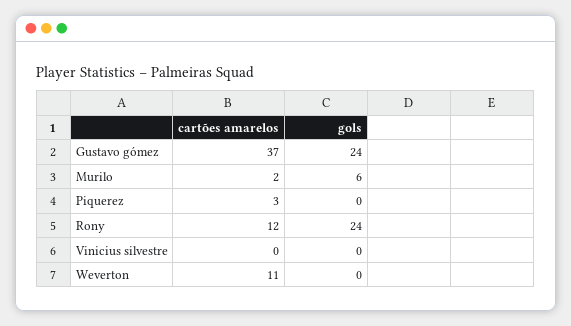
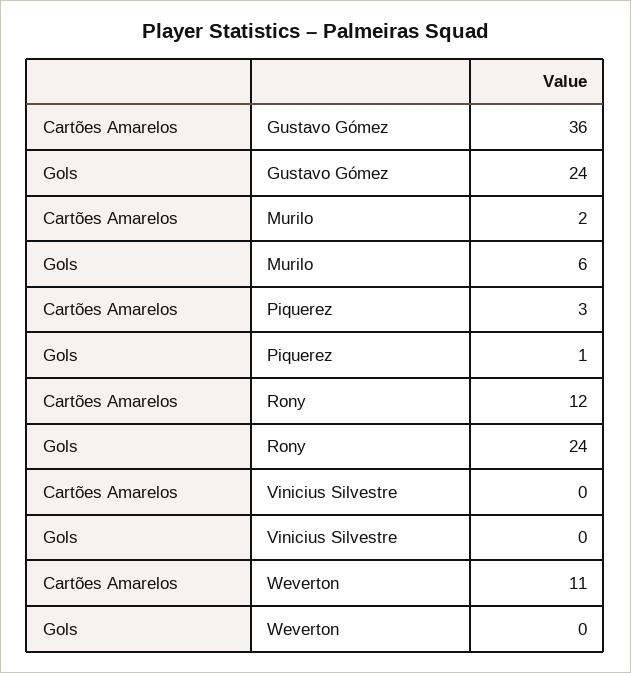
  {
    "cartões amarelos": {
-     "Gustavo gómez": 37,
+     "Gustavo gómez": 36,
      "Murilo": 2,
      "Piquerez": 3,
      "Rony": 12,
      "Vinicius silvestre": 0,
      "Weverton": 11
    },
    "gols": {
      "Gustavo gómez": 24,
      "Murilo": 6,
-     "Piquerez": 0,
+     "Piquerez": 1,
      "Rony": 24,
      "Vinicius silvestre": 0,
      "Weverton": 0
    }
  }

